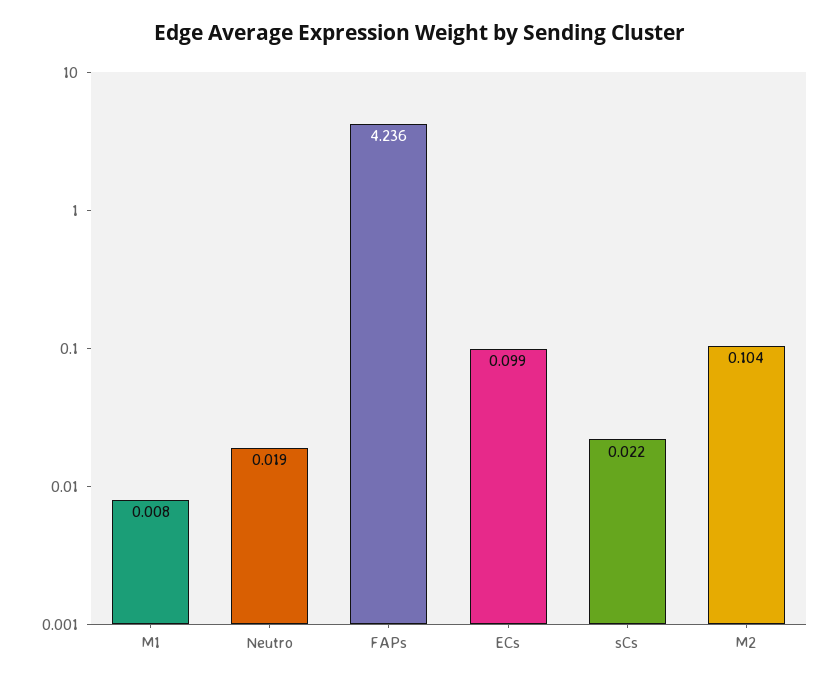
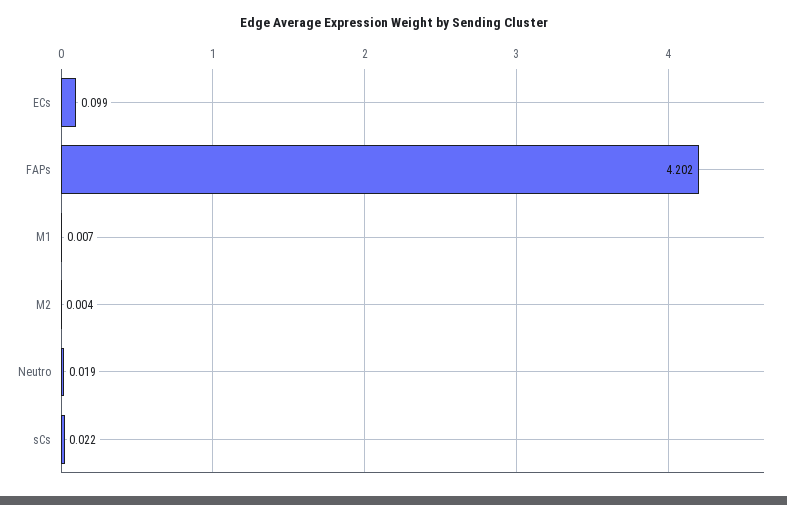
  {
-   "M1": 0.008,
+   "M1": 0.007,
    "Neutro": 0.019,
-   "FAPs": 4.236,
+   "FAPs": 4.202,
    "ECs": 0.099,
    "sCs": 0.022,
-   "M2": 0.104
+   "M2": 0.004
  }

